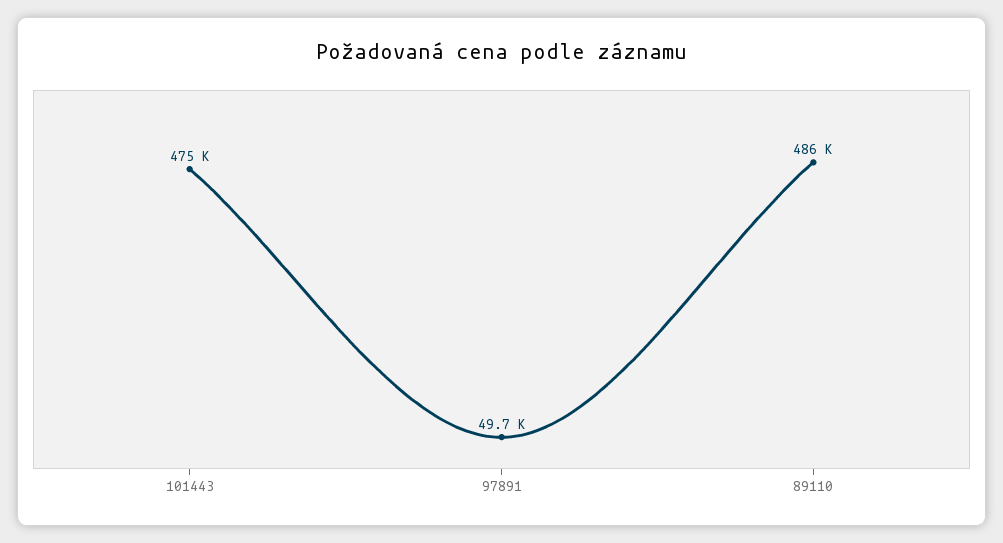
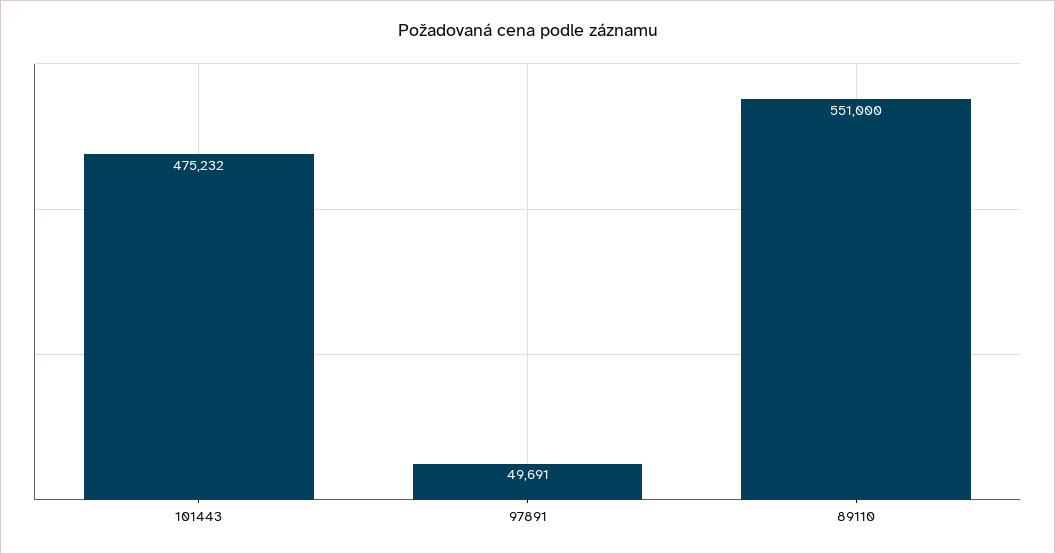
  {
    "101443": 475232,
    "97891": 49691,
-   "89110": 486000
+   "89110": 551000
  }

